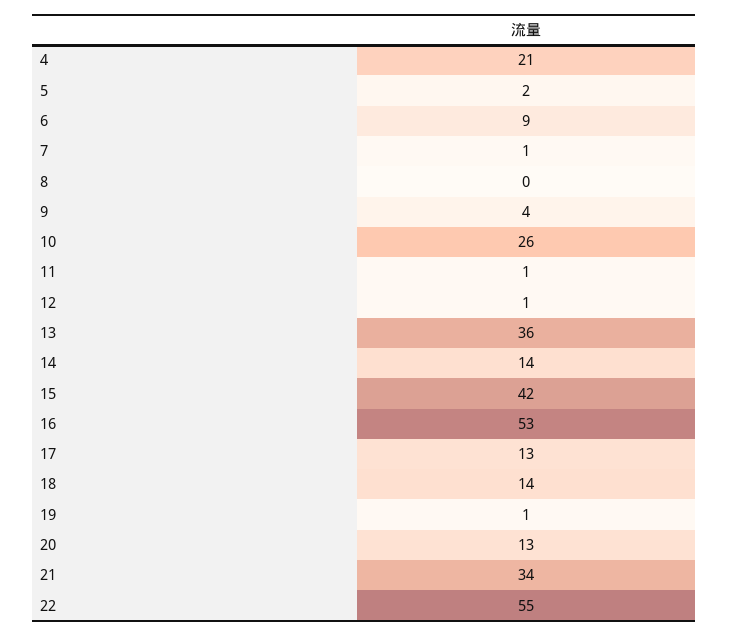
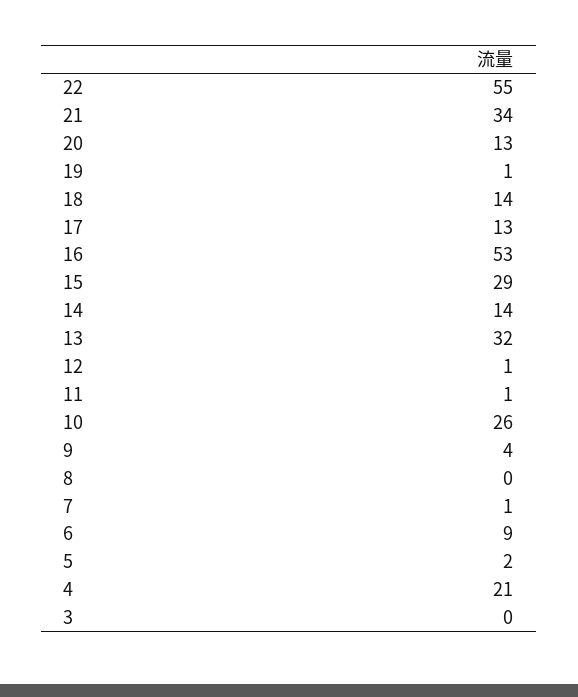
  {
    "4": 21,
    "5": 2,
    "6": 9,
    "7": 1,
    "8": 0,
    "9": 4,
    "10": 26,
    "11": 1,
    "12": 1,
-   "13": 36,
+   "13": 32,
    "14": 14,
-   "15": 42,
+   "15": 29,
    "16": 53,
    "17": 13,
    "18": 14,
    "19": 1,
    "20": 13,
    "21": 34,
-   "22": 55
+   "22": 55,
+   "3": 0
  }

